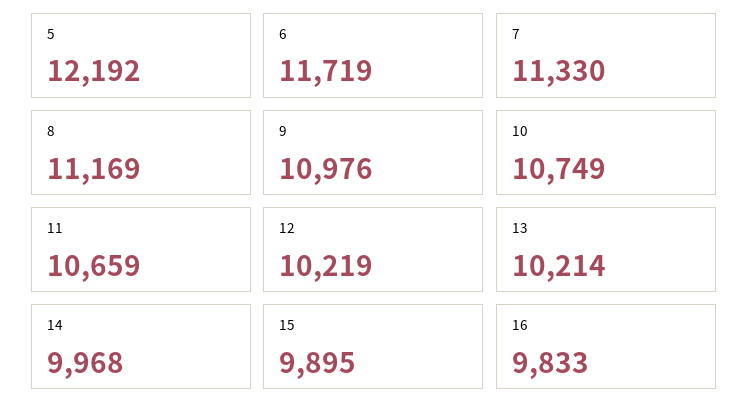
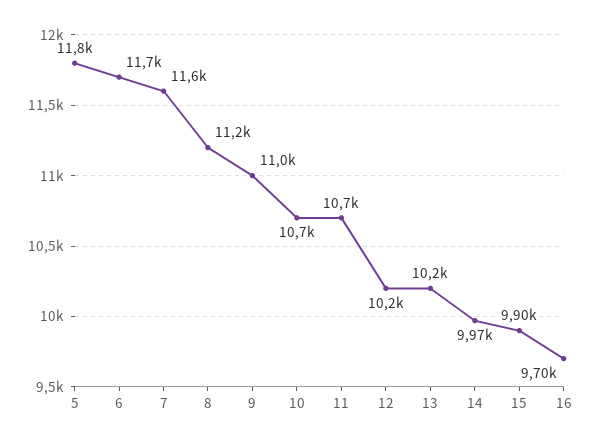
  {
-   "5": 12192,
+   "5": 11800,
    "6": 11719,
-   "7": 11330,
+   "7": 11600,
    "8": 11169,
    "9": 10976,
    "10": 10749,
    "11": 10659,
    "12": 10219,
    "13": 10214,
    "14": 9968,
    "15": 9895,
-   "16": 9833
+   "16": 9700
  }

